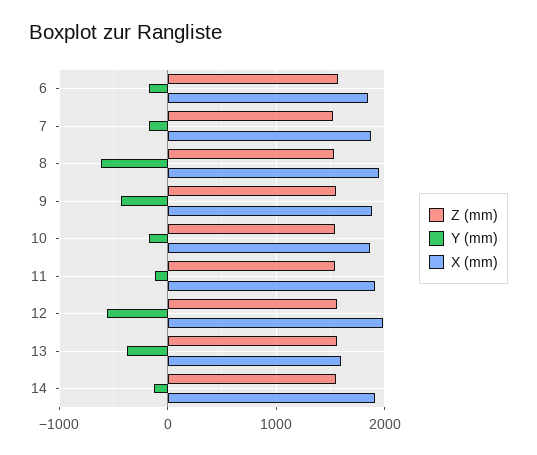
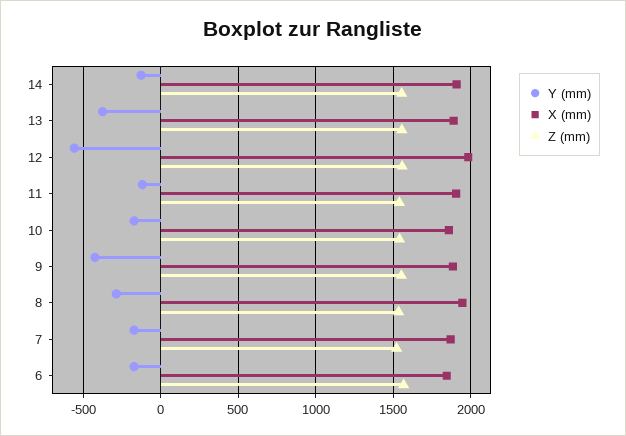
  {
    "Z (mm)": {
      "6": 1550,
      "7": 1500,
      "8": 1550,
      "9": 1550,
      "10": 1550,
      "11": 1550,
      "12": 1550,
      "13": 1550,
      "14": 1550
    },
    "Y (mm)": {
      "6": -150,
      "7": -150,
-     "8": -600,
+     "8": -300,
      "9": -450,
      "10": -150,
      "11": -100,
      "12": -550,
      "13": -400,
      "14": -150
    },
    "X (mm)": {
      "6": 1850,
      "7": 1850,
      "8": 1950,
      "9": 1900,
      "10": 1850,
      "11": 1900,
      "12": 2000,
-     "13": 1600,
+     "13": 1900,
      "14": 1900
    }
  }

